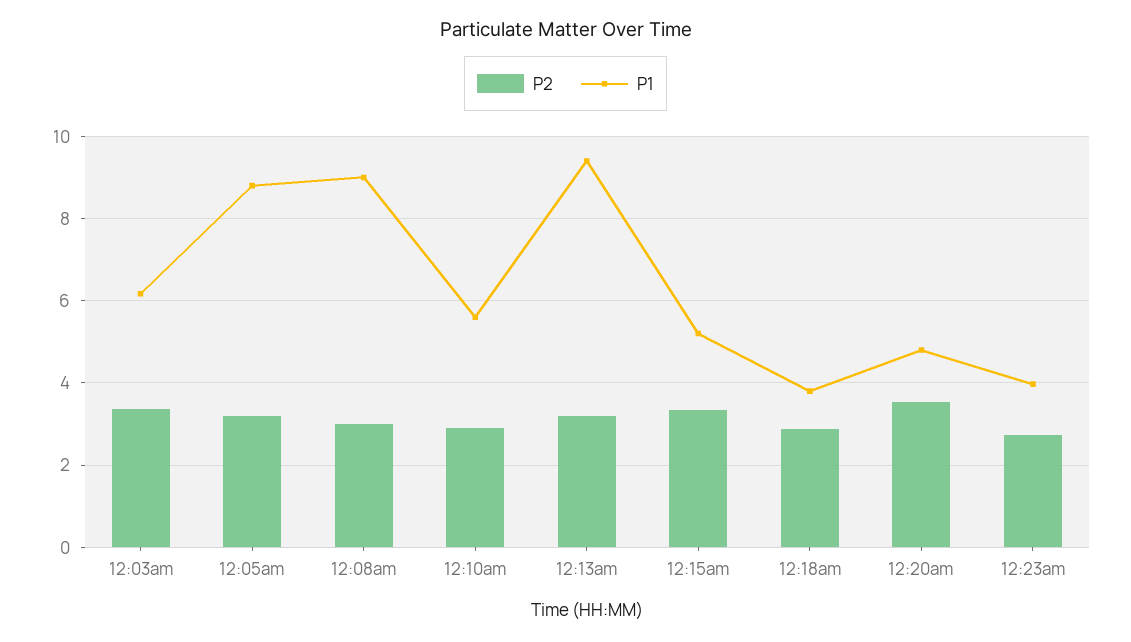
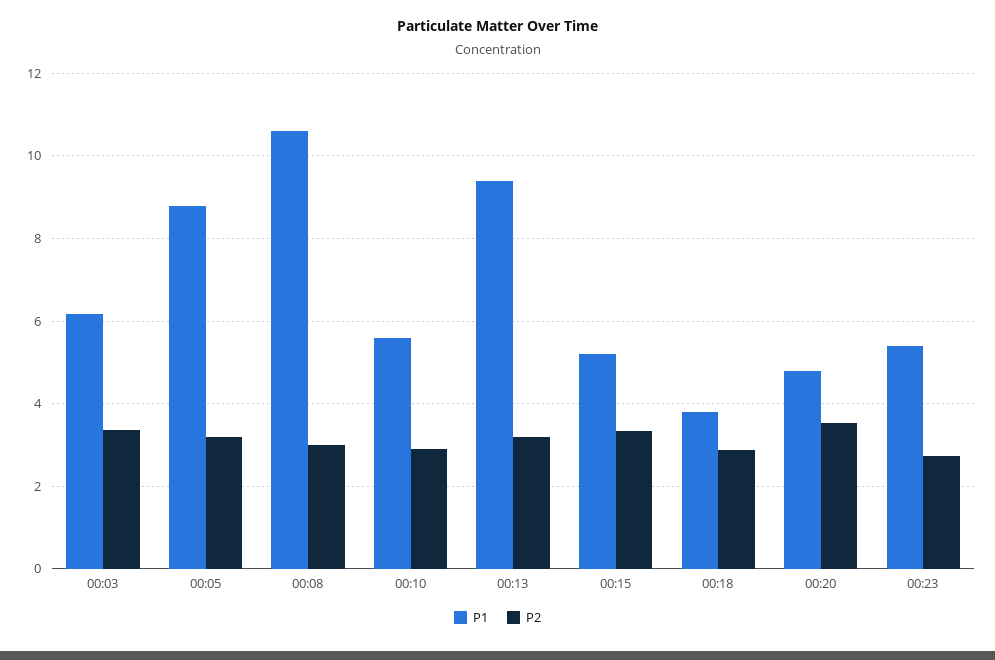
  {
    "P2": {
      "12:03am": 3.4,
      "12:05am": 3.2,
      "12:08am": 3,
      "12:10am": 3,
      "12:13am": 3.2,
      "12:15am": 3.4,
      "12:18am": 2.8,
      "12:20am": 3.6,
      "12:23am": 2.8
    },
    "P1": {
      "12:03am": 6.2,
      "12:05am": 8.8,
-     "12:08am": 9,
+     "12:08am": 10.6,
      "12:10am": 5.6,
      "12:13am": 9.4,
      "12:15am": 5.2,
      "12:18am": 3.8,
      "12:20am": 4.8,
-     "12:23am": 4
+     "12:23am": 5.4
    }
  }

